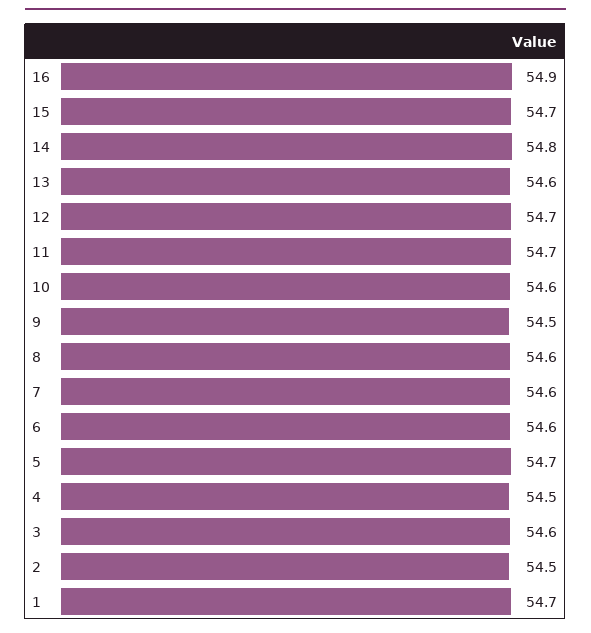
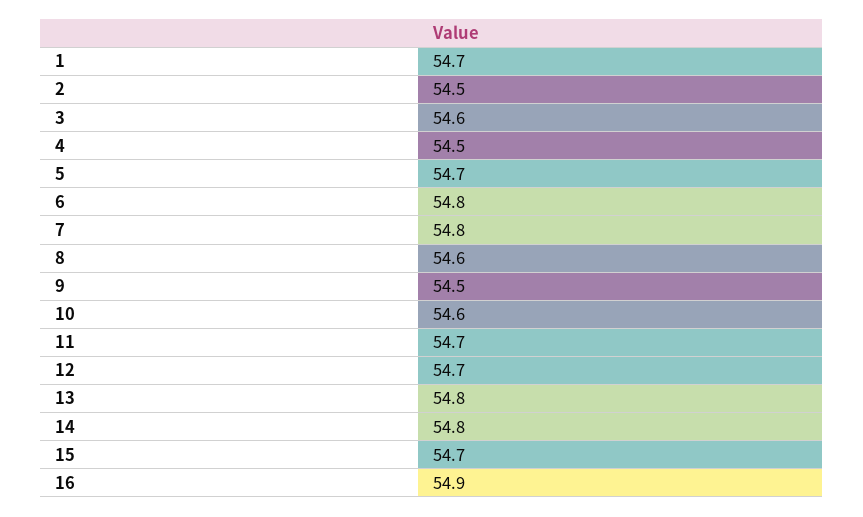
  {
    "16": 54.9,
    "15": 54.7,
    "14": 54.8,
-   "13": 54.6,
+   "13": 54.8,
    "12": 54.7,
    "11": 54.7,
    "10": 54.6,
    "9": 54.5,
    "8": 54.6,
-   "7": 54.6,
+   "7": 54.8,
-   "6": 54.6,
+   "6": 54.8,
    "5": 54.7,
    "4": 54.5,
    "3": 54.6,
    "2": 54.5,
    "1": 54.7
  }

